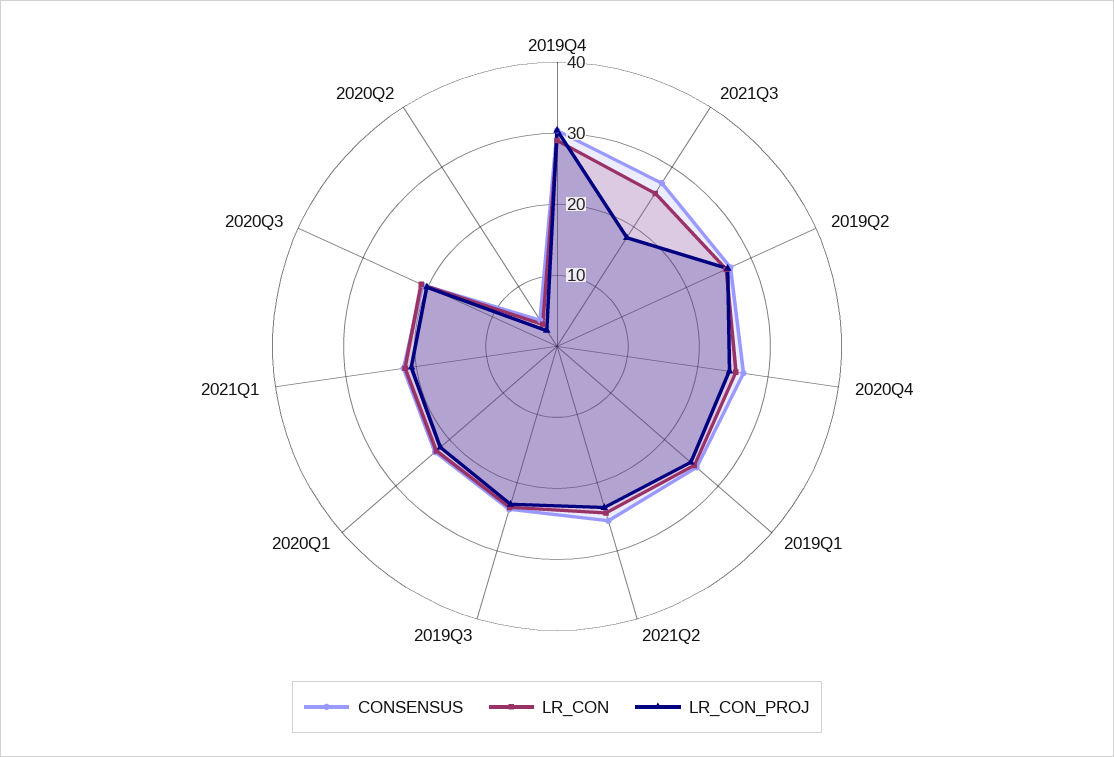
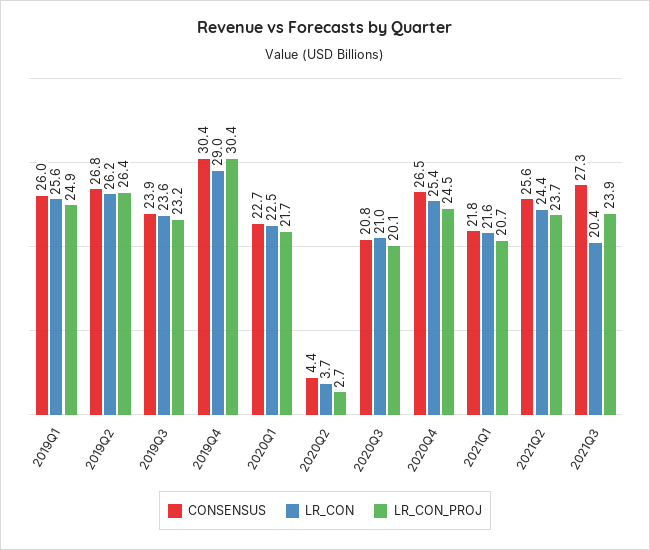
  {
    "CONSENSUS": {
      "2019Q4": 30.4,
      "2021Q3": 27.3,
      "2019Q2": 26.8,
      "2020Q4": 26.5,
      "2019Q1": 26,
      "2021Q2": 25.6,
      "2019Q3": 23.9,
      "2020Q1": 22.7,
      "2021Q1": 21.8,
      "2020Q3": 20.8,
      "2020Q2": 4.4
    },
    "LR_CON": {
      "2019Q4": 29,
-     "2021Q3": 26,
+     "2021Q3": 20.4,
      "2019Q2": 26.2,
      "2020Q4": 25.4,
      "2019Q1": 25.6,
      "2021Q2": 24.4,
      "2019Q3": 23.6,
      "2020Q1": 22.5,
      "2021Q1": 21.6,
      "2020Q3": 21,
      "2020Q2": 3.7
    },
    "LR_CON_PROJ": {
      "2019Q4": 30.4,
-     "2021Q3": 18,
+     "2021Q3": 23.9,
      "2019Q2": 26.4,
      "2020Q4": 24.5,
      "2019Q1": 24.9,
      "2021Q2": 23.7,
      "2019Q3": 23.2,
      "2020Q1": 21.7,
      "2021Q1": 20.7,
      "2020Q3": 20.1,
      "2020Q2": 2.7
    }
  }

